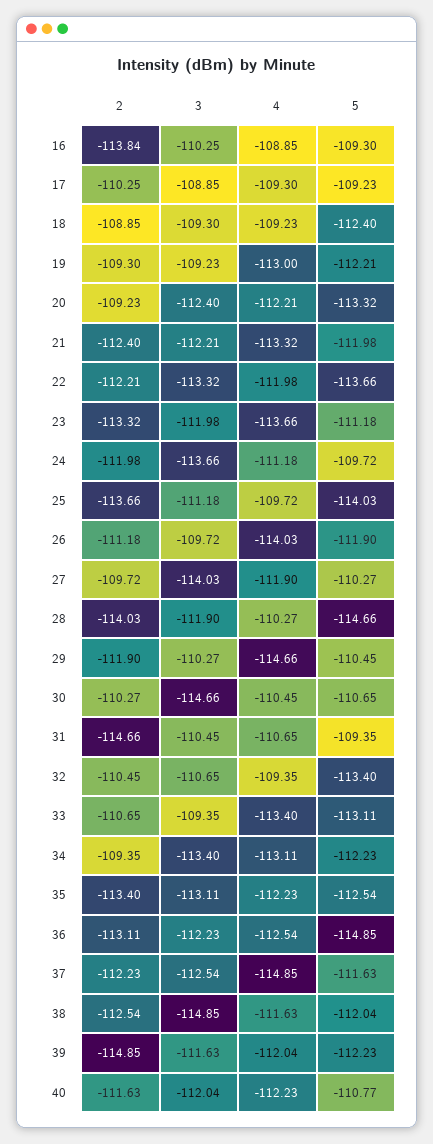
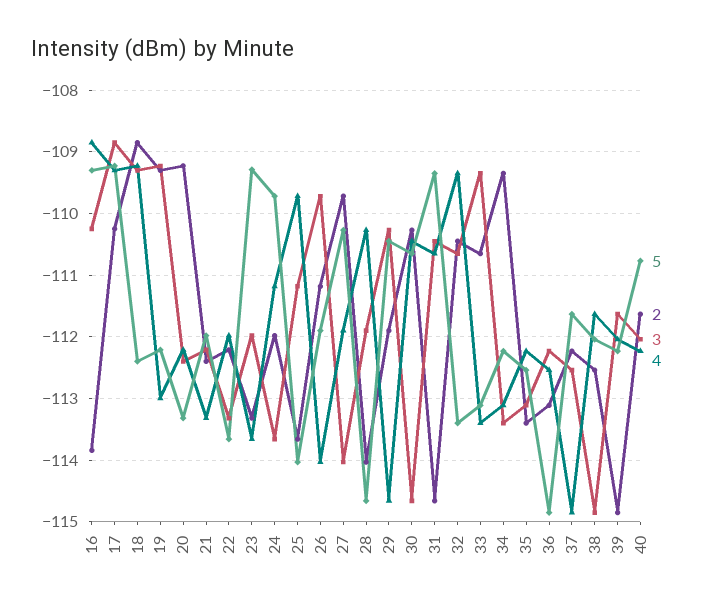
  {
    "2": {
      "16": -113.84,
      "17": -110.25,
      "18": -108.85,
      "19": -109.3,
      "20": -109.23,
      "21": -112.4,
      "22": -112.21,
      "23": -113.32,
      "24": -111.98,
      "25": -113.66,
      "26": -111.18,
      "27": -109.72,
      "28": -114.03,
      "29": -111.9,
      "30": -110.27,
      "31": -114.66,
      "32": -110.45,
      "33": -110.65,
      "34": -109.35,
      "35": -113.4,
      "36": -113.11,
      "37": -112.23,
      "38": -112.54,
      "39": -114.85,
      "40": -111.63
    },
    "3": {
      "16": -110.25,
      "17": -108.85,
      "18": -109.3,
      "19": -109.23,
      "20": -112.4,
      "21": -112.21,
      "22": -113.32,
      "23": -111.98,
      "24": -113.66,
      "25": -111.18,
      "26": -109.72,
      "27": -114.03,
      "28": -111.9,
      "29": -110.27,
      "30": -114.66,
      "31": -110.45,
      "32": -110.65,
      "33": -109.35,
      "34": -113.4,
      "35": -113.11,
      "36": -112.23,
      "37": -112.54,
      "38": -114.85,
      "39": -111.63,
      "40": -112.04
    },
    "4": {
      "16": -108.85,
      "17": -109.3,
      "18": -109.23,
      "19": -113,
      "20": -112.21,
      "21": -113.32,
      "22": -111.98,
      "23": -113.66,
      "24": -111.18,
      "25": -109.72,
      "26": -114.03,
      "27": -111.9,
      "28": -110.27,
      "29": -114.66,
      "30": -110.45,
      "31": -110.65,
      "32": -109.35,
      "33": -113.4,
      "34": -113.11,
      "35": -112.23,
      "36": -112.54,
      "37": -114.85,
      "38": -111.63,
      "39": -112.04,
      "40": -112.23
    },
    "5": {
      "16": -109.3,
      "17": -109.23,
      "18": -112.4,
      "19": -112.21,
      "20": -113.32,
      "21": -111.98,
      "22": -113.66,
-     "23": -111.18,
+     "23": -109.3,
      "24": -109.72,
      "25": -114.03,
      "26": -111.9,
      "27": -110.27,
      "28": -114.66,
      "29": -110.45,
      "30": -110.65,
      "31": -109.35,
      "32": -113.4,
      "33": -113.11,
      "34": -112.23,
      "35": -112.54,
      "36": -114.85,
      "37": -111.63,
      "38": -112.04,
      "39": -112.23,
      "40": -110.77
    }
  }

